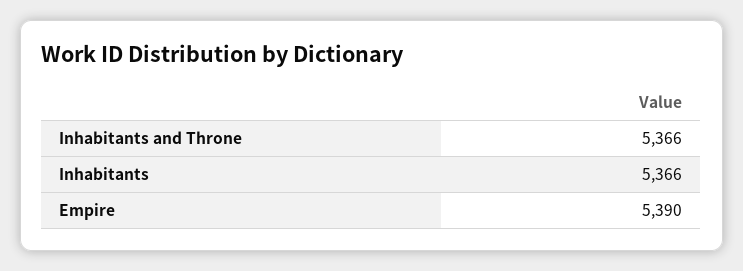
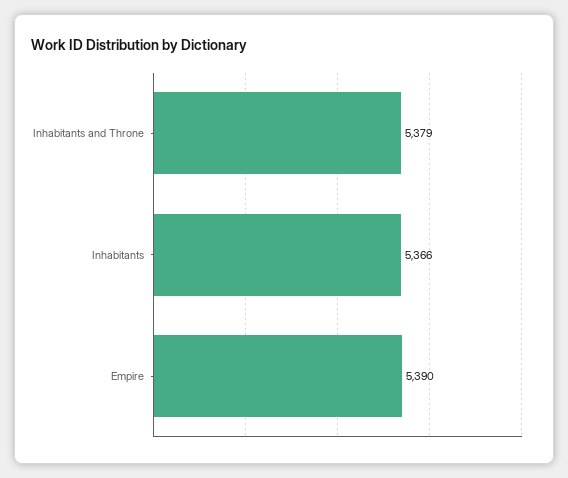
  {
-   "Inhabitants and Throne": 5366,
+   "Inhabitants and Throne": 5379,
    "Inhabitants": 5366,
    "Empire": 5390
  }

